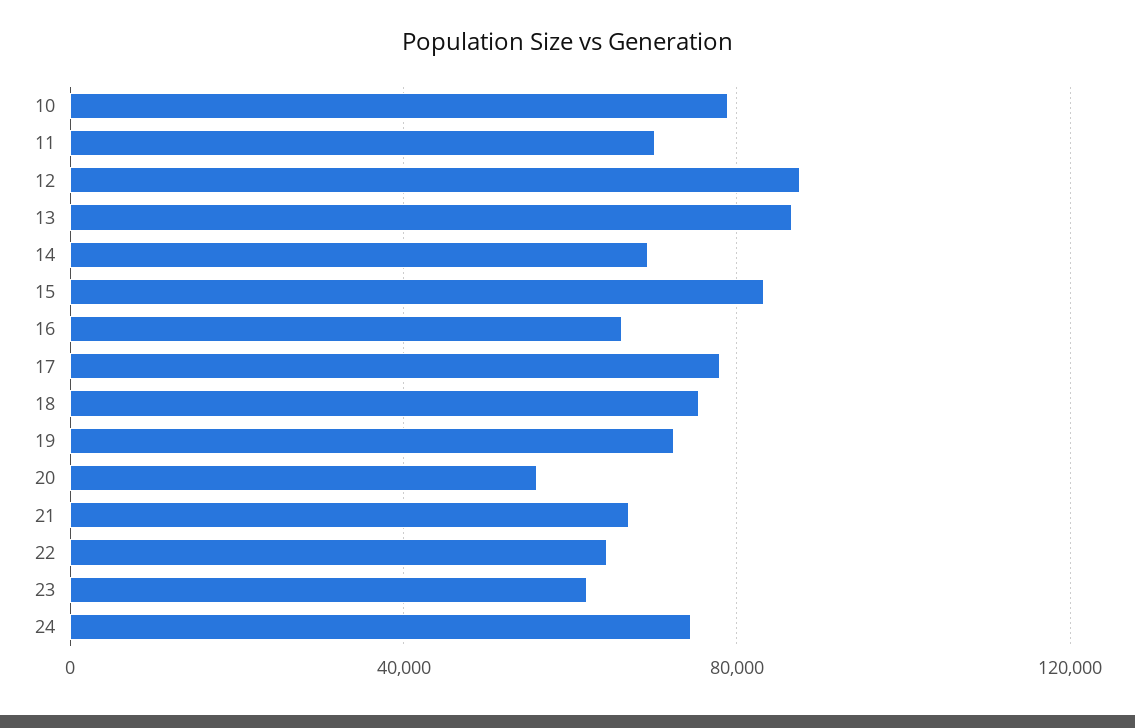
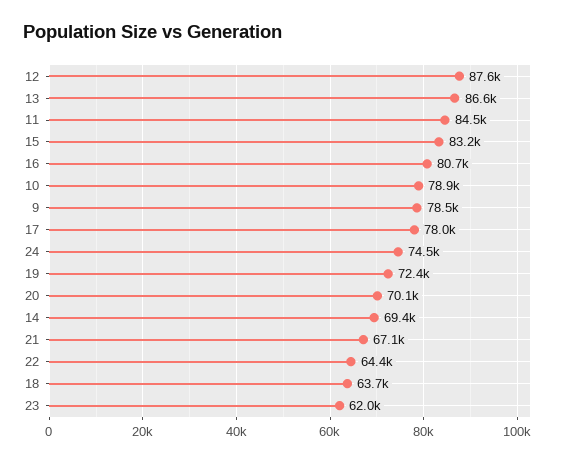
  {
    "10": 78900,
-   "11": 70000,
+   "11": 84500,
    "12": 87600,
    "13": 86600,
    "14": 69400,
    "15": 83200,
-   "16": 65000,
+   "16": 80700,
    "17": 78000,
-   "18": 75000,
+   "18": 63700,
    "19": 72400,
-   "20": 55000,
+   "20": 70100,
    "21": 67100,
    "22": 64400,
    "23": 62000,
-   "24": 74500
+   "24": 74500,
+   "9": 78500
  }

